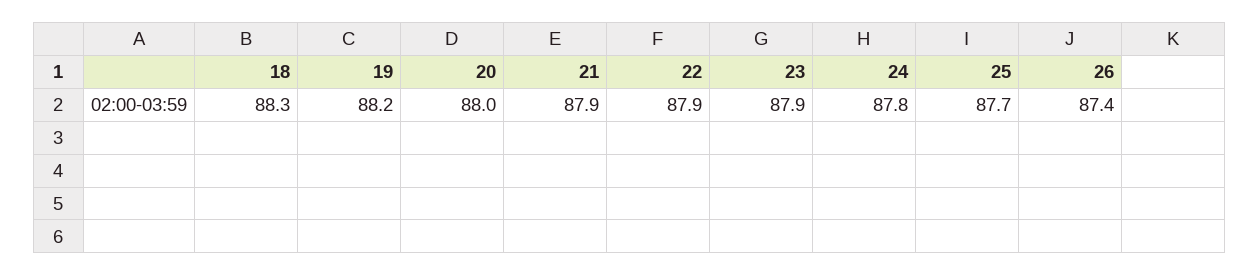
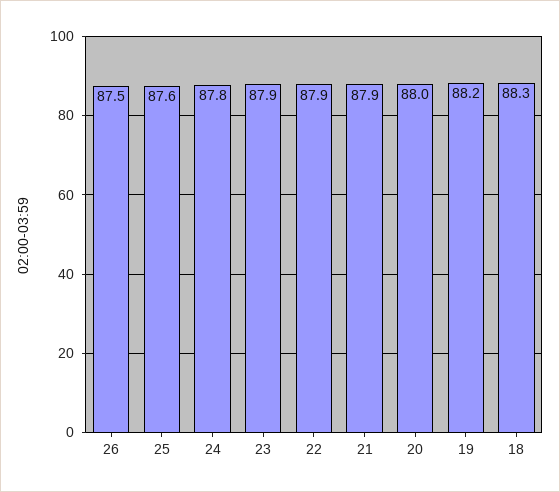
  {
    "18": 88.3,
    "19": 88.2,
    "20": 88,
    "21": 87.9,
    "22": 87.9,
    "23": 87.9,
    "24": 87.8,
-   "25": 87.7,
+   "25": 87.6,
-   "26": 87.4
+   "26": 87.5
  }

